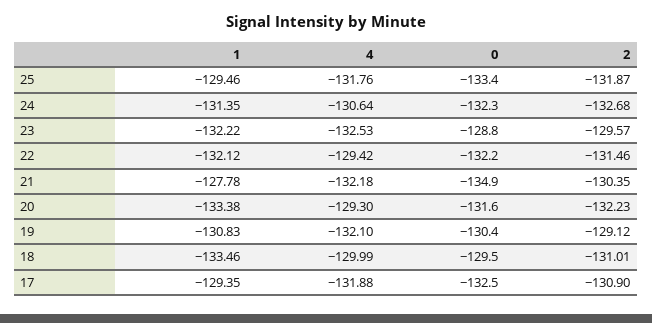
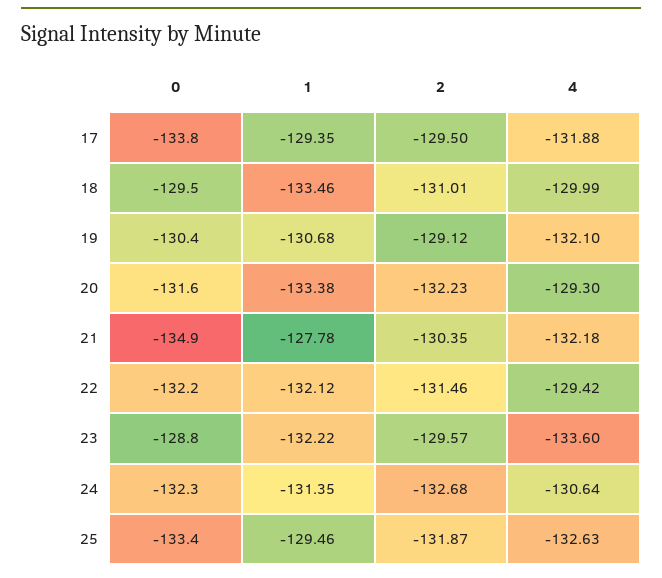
  {
    "1": {
      "25": -129.46,
      "24": -131.35,
      "23": -132.22,
      "22": -132.12,
      "21": -127.78,
      "20": -133.38,
-     "19": -130.83,
+     "19": -130.68,
      "18": -133.46,
      "17": -129.35
    },
    "4": {
-     "25": -131.76,
+     "25": -132.63,
      "24": -130.64,
-     "23": -132.53,
+     "23": -133.6,
      "22": -129.42,
      "21": -132.18,
      "20": -129.3,
      "19": -132.1,
      "18": -129.99,
      "17": -131.88
    },
    "0": {
      "25": -133.4,
      "24": -132.3,
      "23": -128.8,
      "22": -132.2,
      "21": -134.9,
      "20": -131.6,
      "19": -130.4,
      "18": -129.5,
-     "17": -132.5
+     "17": -133.8
    },
    "2": {
      "25": -131.87,
      "24": -132.68,
      "23": -129.57,
      "22": -131.46,
      "21": -130.35,
      "20": -132.23,
      "19": -129.12,
      "18": -131.01,
-     "17": -130.9
+     "17": -129.5
    }
  }

